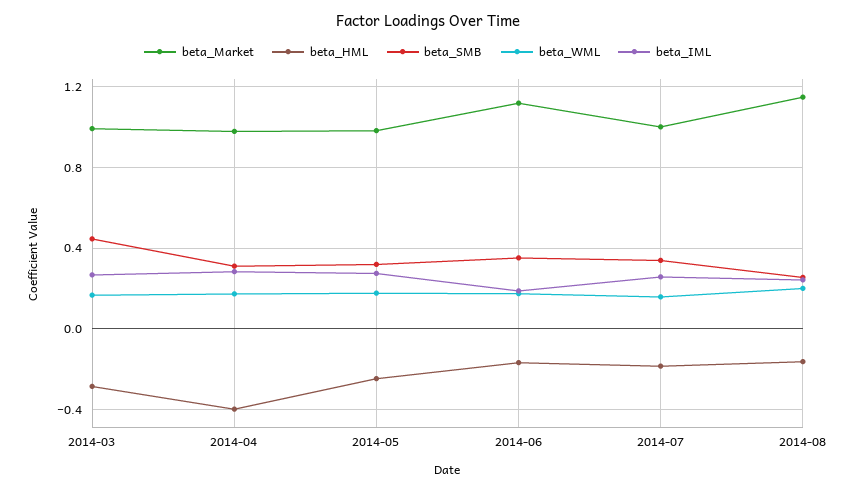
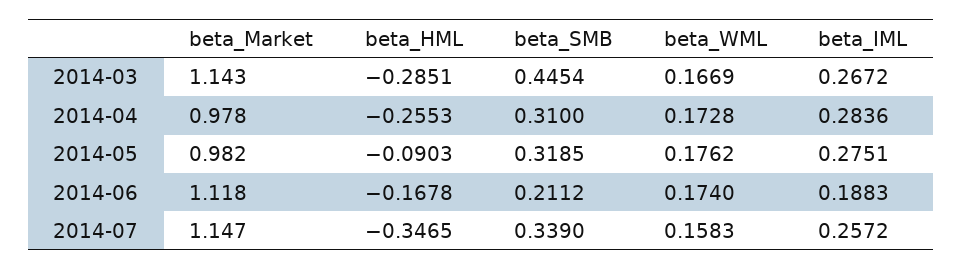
  {
    "beta_Market": {
-     "2014-03": 1,
+     "2014-03": 1.143,
      "2014-04": 0.978,
      "2014-05": 0.982,
      "2014-06": 1.118,
-     "2014-07": 1,
+     "2014-07": 1.147
-     "2014-08": 1.15
    },
    "beta_HML": {
      "2014-03": -0.2851,
-     "2014-04": -0.4,
+     "2014-04": -0.2553,
-     "2014-05": -0.25,
+     "2014-05": -0.0903,
      "2014-06": -0.1678,
-     "2014-07": -0.2,
+     "2014-07": -0.3465
-     "2014-08": -0.15
    },
    "beta_SMB": {
      "2014-03": 0.4454,
      "2014-04": 0.31,
      "2014-05": 0.3185,
-     "2014-06": 0.35,
+     "2014-06": 0.2112,
-     "2014-07": 0.339,
+     "2014-07": 0.339
-     "2014-08": 0.25
    },
    "beta_WML": {
      "2014-03": 0.1669,
      "2014-04": 0.1728,
      "2014-05": 0.1762,
      "2014-06": 0.174,
-     "2014-07": 0.1583,
+     "2014-07": 0.1583
-     "2014-08": 0.2
    },
    "beta_IML": {
      "2014-03": 0.2672,
      "2014-04": 0.2836,
      "2014-05": 0.2751,
      "2014-06": 0.1883,
-     "2014-07": 0.2572,
+     "2014-07": 0.2572
-     "2014-08": 0.25
    }
  }

